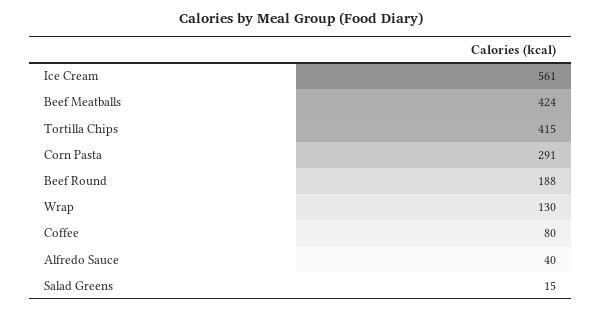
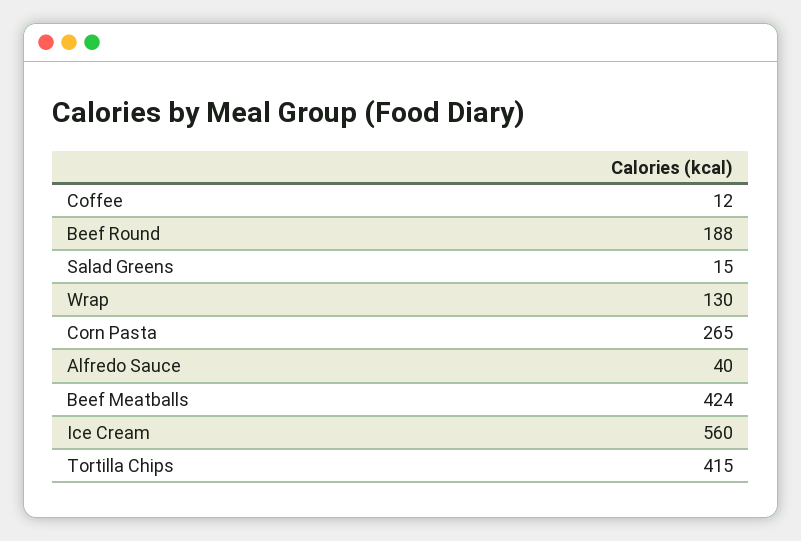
  {
-   "Ice Cream": 561,
+   "Ice Cream": 560,
    "Beef Meatballs": 424,
    "Tortilla Chips": 415,
-   "Corn Pasta": 291,
+   "Corn Pasta": 265,
    "Beef Round": 188,
    "Wrap": 130,
-   "Coffee": 80,
+   "Coffee": 12,
    "Alfredo Sauce": 40,
    "Salad Greens": 15
  }

